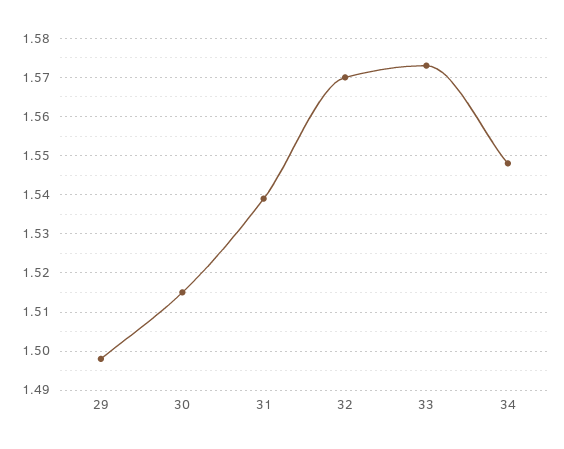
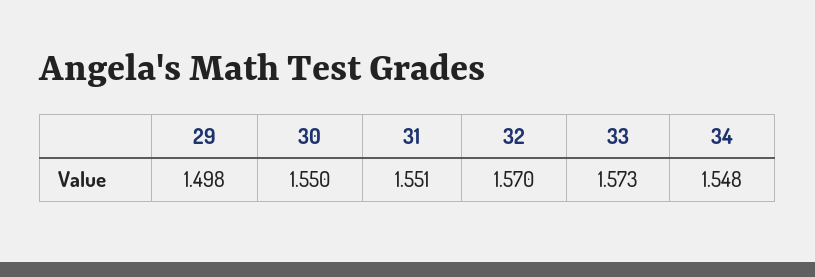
  {
    "29": 1.498,
-   "30": 1.515,
+   "30": 1.55,
-   "31": 1.54,
+   "31": 1.551,
    "32": 1.57,
    "33": 1.573,
    "34": 1.548
  }

